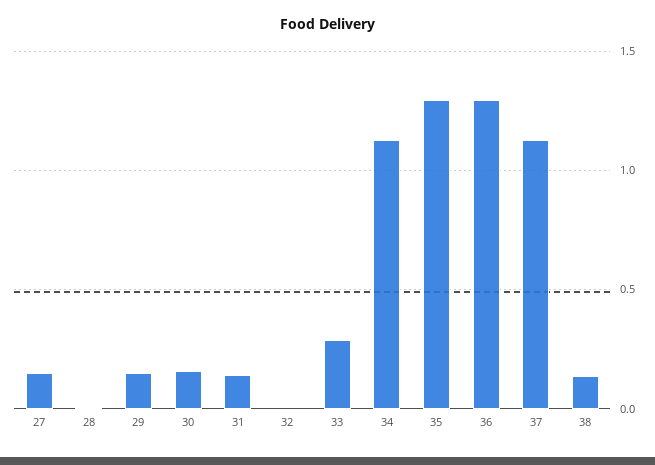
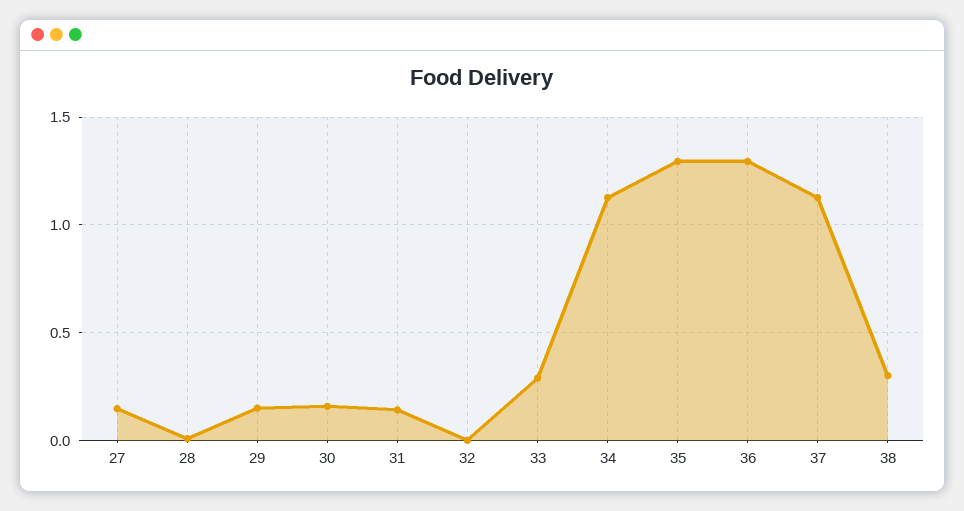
  {
    "27": 0.15,
    "28": 0,
    "29": 0.15,
    "30": 0.15,
    "31": 0.15,
    "32": 0,
    "33": 0.3,
    "34": 1.15,
    "35": 1.3,
    "36": 1.3,
    "37": 1.15,
-   "38": 0.15
+   "38": 0.3
  }

